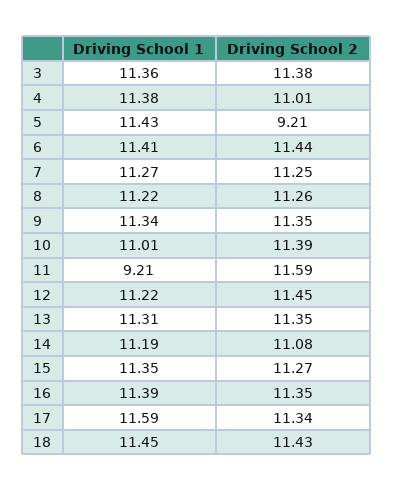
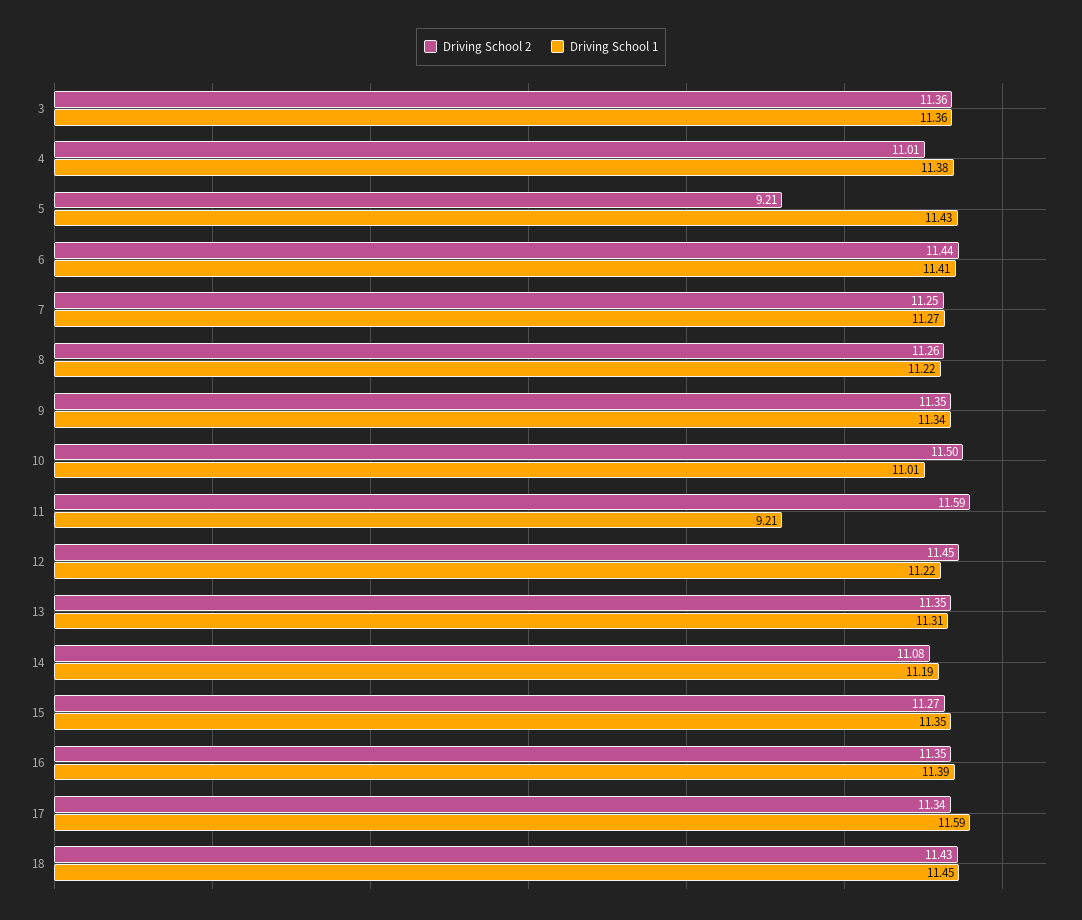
  {
    "Driving School 1": {
      "3": 11.36,
      "4": 11.38,
      "5": 11.43,
      "6": 11.41,
      "7": 11.27,
      "8": 11.22,
      "9": 11.34,
      "10": 11.01,
      "11": 9.21,
      "12": 11.22,
      "13": 11.31,
      "14": 11.19,
      "15": 11.35,
      "16": 11.39,
      "17": 11.59,
      "18": 11.45
    },
    "Driving School 2": {
-     "3": 11.38,
+     "3": 11.36,
      "4": 11.01,
      "5": 9.21,
      "6": 11.44,
      "7": 11.25,
      "8": 11.26,
      "9": 11.35,
-     "10": 11.39,
+     "10": 11.5,
      "11": 11.59,
      "12": 11.45,
      "13": 11.35,
      "14": 11.08,
      "15": 11.27,
      "16": 11.35,
      "17": 11.34,
      "18": 11.43
    }
  }

